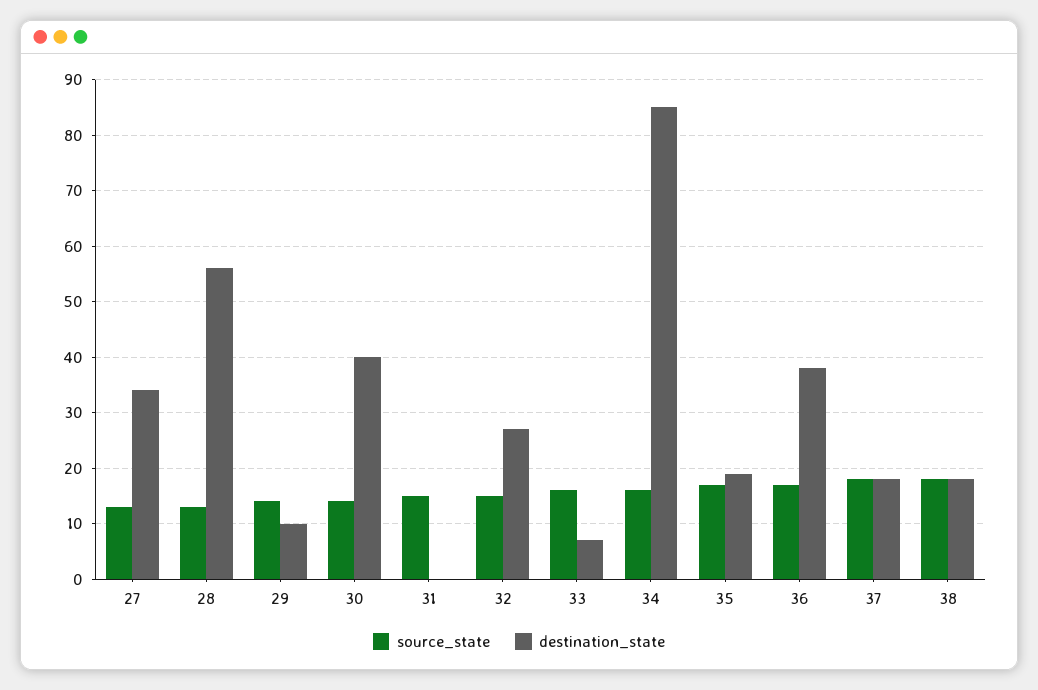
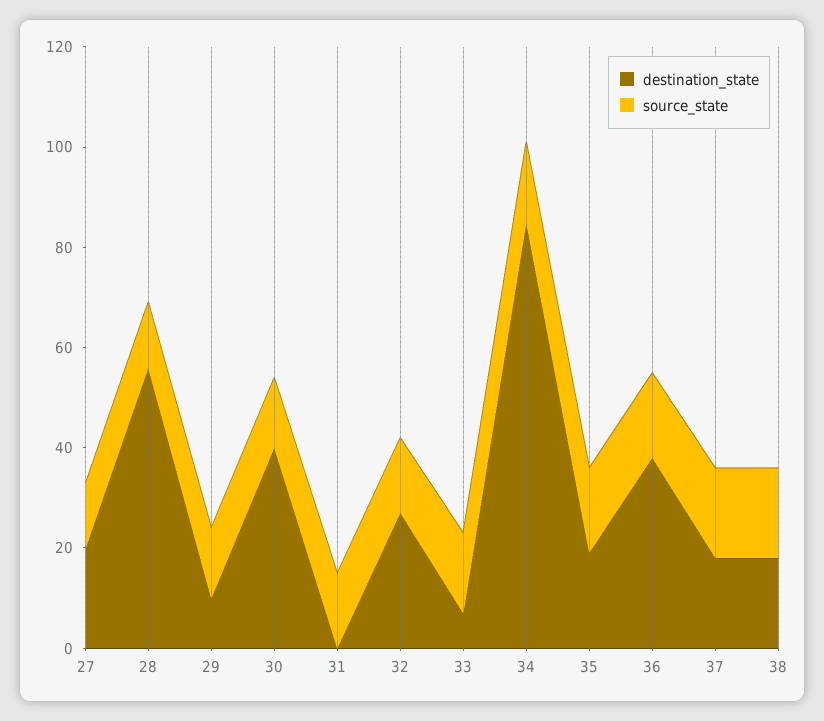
  {
    "source_state": {
      "27": 15,
      "28": 15,
      "29": 15,
      "30": 15,
      "31": 15,
      "32": 15,
      "33": 15,
      "34": 15,
      "35": 15,
      "36": 15,
      "37": 20,
      "38": 20
    },
    "destination_state": {
-     "27": 35,
+     "27": 20,
      "28": 55,
      "29": 10,
      "30": 40,
      "31": 0,
      "32": 25,
      "33": 5,
      "34": 85,
      "35": 20,
      "36": 40,
      "37": 20,
      "38": 20
    }
  }

